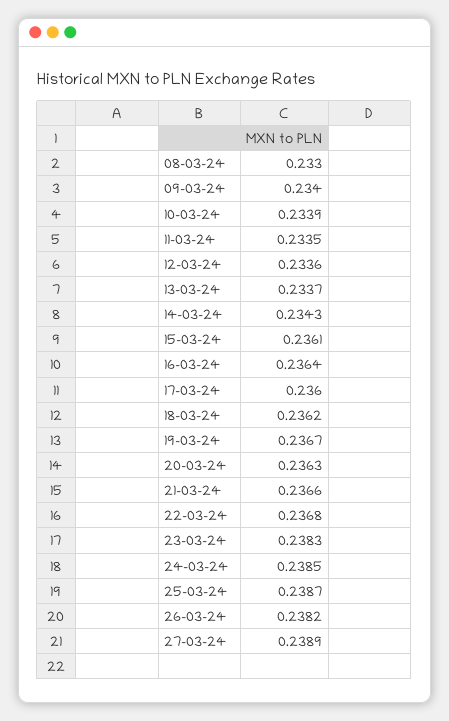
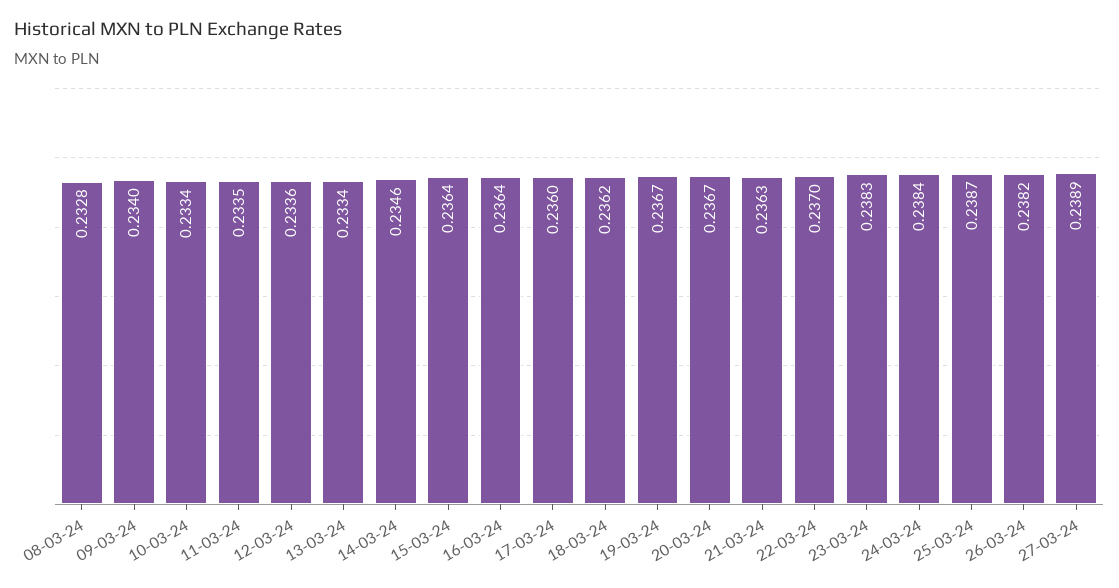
  {
-   "08-03-24": 0.233,
+   "08-03-24": 0.2328,
    "09-03-24": 0.234,
-   "10-03-24": 0.2339,
+   "10-03-24": 0.2334,
    "11-03-24": 0.2335,
    "12-03-24": 0.2336,
-   "13-03-24": 0.2337,
+   "13-03-24": 0.2334,
-   "14-03-24": 0.2343,
+   "14-03-24": 0.2346,
-   "15-03-24": 0.2361,
+   "15-03-24": 0.2364,
    "16-03-24": 0.2364,
    "17-03-24": 0.236,
    "18-03-24": 0.2362,
    "19-03-24": 0.2367,
-   "20-03-24": 0.2363,
+   "20-03-24": 0.2367,
-   "21-03-24": 0.2366,
+   "21-03-24": 0.2363,
-   "22-03-24": 0.2368,
+   "22-03-24": 0.237,
    "23-03-24": 0.2383,
-   "24-03-24": 0.2385,
+   "24-03-24": 0.2384,
    "25-03-24": 0.2387,
    "26-03-24": 0.2382,
    "27-03-24": 0.2389
  }

